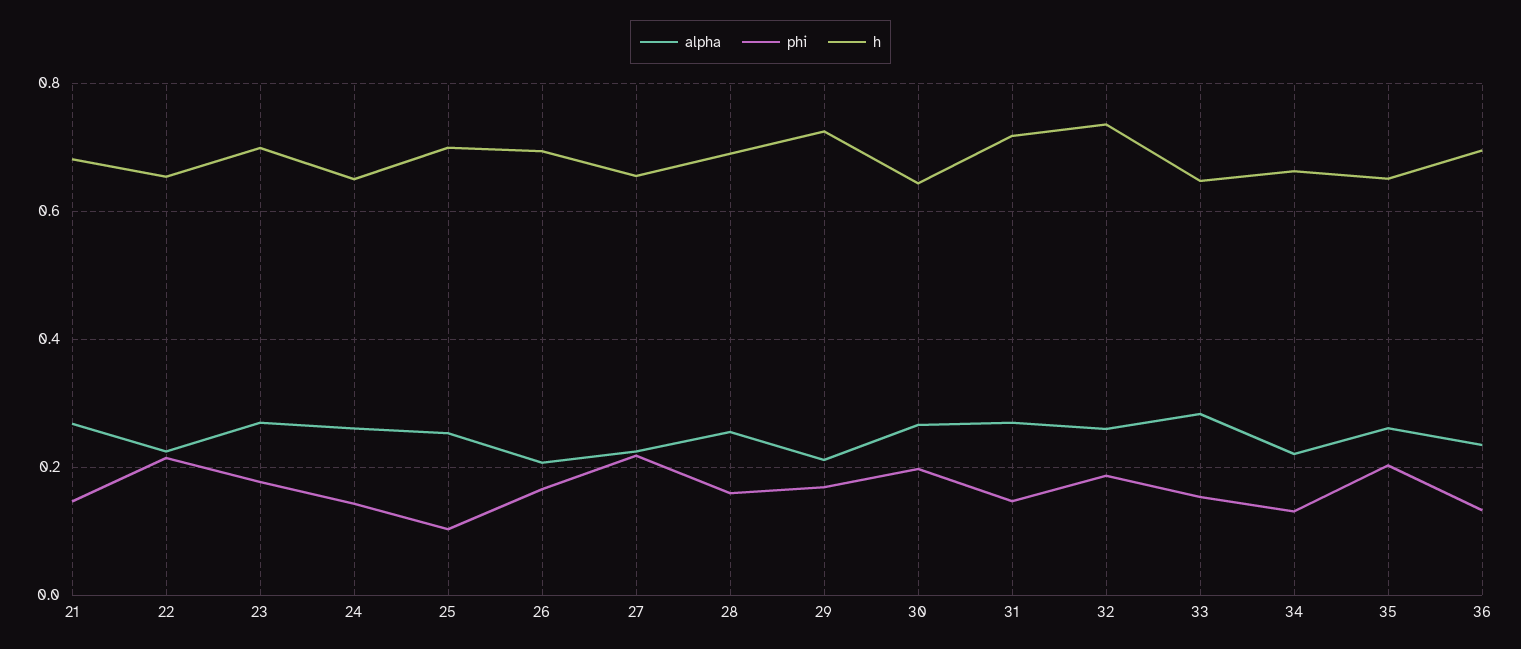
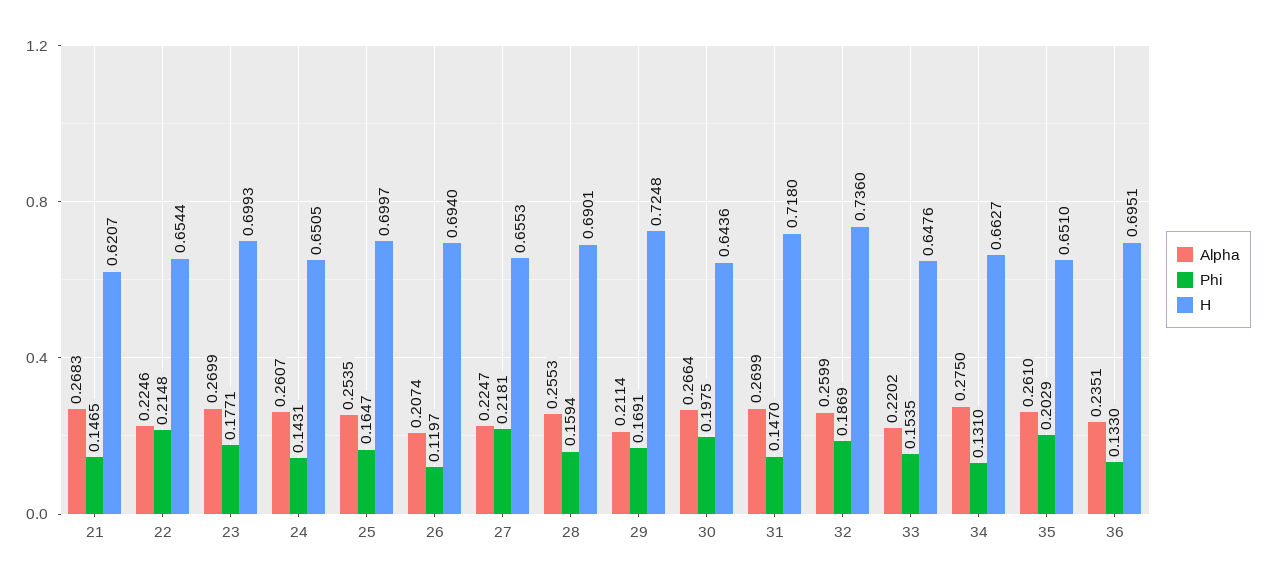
  {
    "alpha": {
      "21": 0.2683,
      "22": 0.2246,
      "23": 0.2699,
      "24": 0.2607,
      "25": 0.2535,
      "26": 0.2074,
      "27": 0.2247,
      "28": 0.2553,
      "29": 0.2114,
      "30": 0.2664,
      "31": 0.2699,
      "32": 0.2599,
-     "33": 0.28,
+     "33": 0.2202,
-     "34": 0.22,
+     "34": 0.275,
      "35": 0.261,
      "36": 0.2351
    },
    "phi": {
      "21": 0.1465,
      "22": 0.2148,
      "23": 0.1771,
      "24": 0.1431,
-     "25": 0.1,
+     "25": 0.1647,
-     "26": 0.16,
+     "26": 0.1197,
      "27": 0.2181,
      "28": 0.1594,
      "29": 0.1691,
      "30": 0.1975,
      "31": 0.147,
      "32": 0.1869,
      "33": 0.1535,
      "34": 0.131,
      "35": 0.2029,
      "36": 0.133
    },
    "h": {
-     "21": 0.68,
+     "21": 0.6207,
      "22": 0.6544,
      "23": 0.6993,
      "24": 0.6505,
      "25": 0.6997,
      "26": 0.694,
      "27": 0.6553,
      "28": 0.6901,
      "29": 0.7248,
      "30": 0.6436,
      "31": 0.718,
      "32": 0.736,
      "33": 0.6476,
      "34": 0.6627,
      "35": 0.651,
      "36": 0.6951
    }
  }

